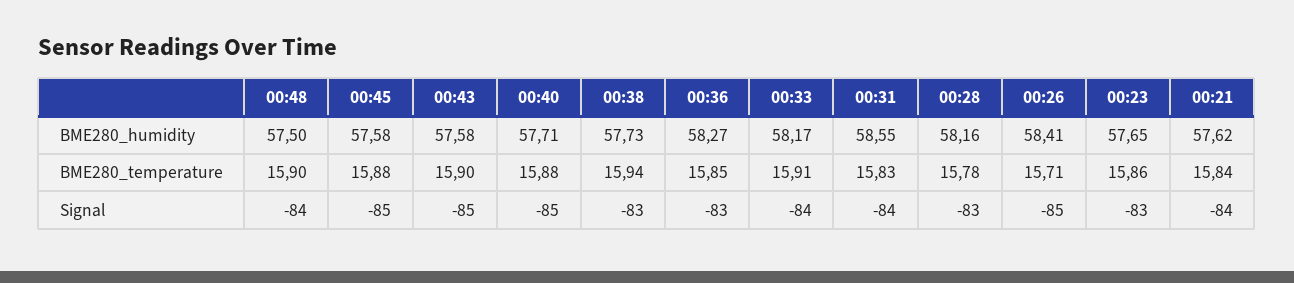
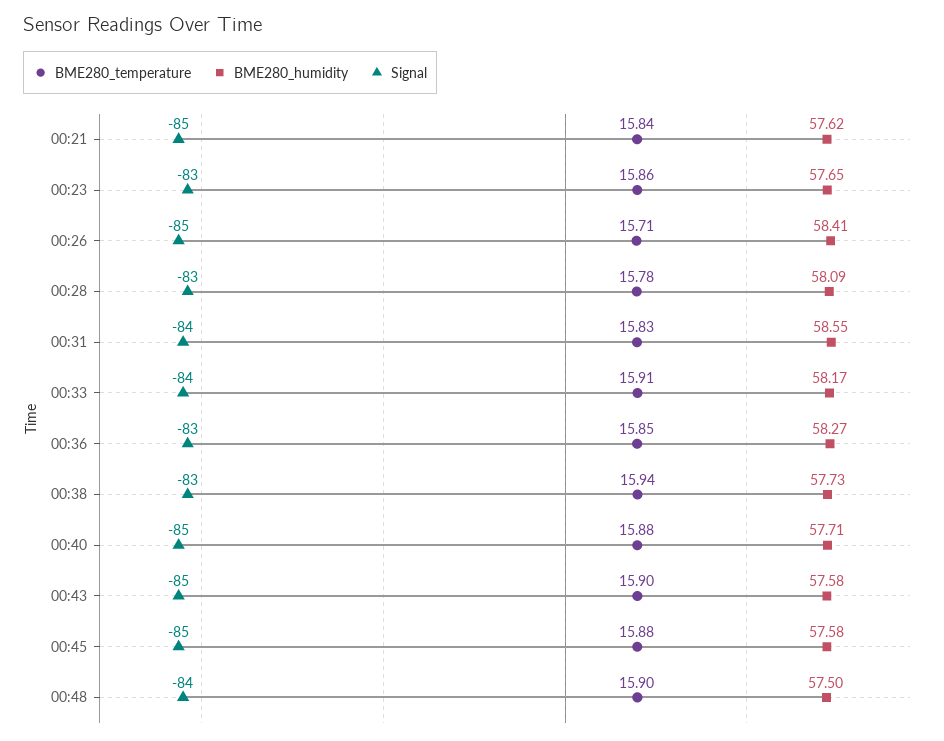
  {
    "BME280_humidity": {
      "00:48": 57.5,
      "00:45": 57.58,
      "00:43": 57.58,
      "00:40": 57.71,
      "00:38": 57.73,
      "00:36": 58.27,
      "00:33": 58.17,
      "00:31": 58.55,
-     "00:28": 58.16,
+     "00:28": 58.09,
      "00:26": 58.41,
      "00:23": 57.65,
      "00:21": 57.62
    },
    "BME280_temperature": {
      "00:48": 15.9,
      "00:45": 15.88,
      "00:43": 15.9,
      "00:40": 15.88,
      "00:38": 15.94,
      "00:36": 15.85,
      "00:33": 15.91,
      "00:31": 15.83,
      "00:28": 15.78,
      "00:26": 15.71,
      "00:23": 15.86,
      "00:21": 15.84
    },
    "Signal": {
      "00:48": -84,
      "00:45": -85,
      "00:43": -85,
      "00:40": -85,
      "00:38": -83,
      "00:36": -83,
      "00:33": -84,
      "00:31": -84,
      "00:28": -83,
      "00:26": -85,
      "00:23": -83,
-     "00:21": -84
+     "00:21": -85
    }
  }

